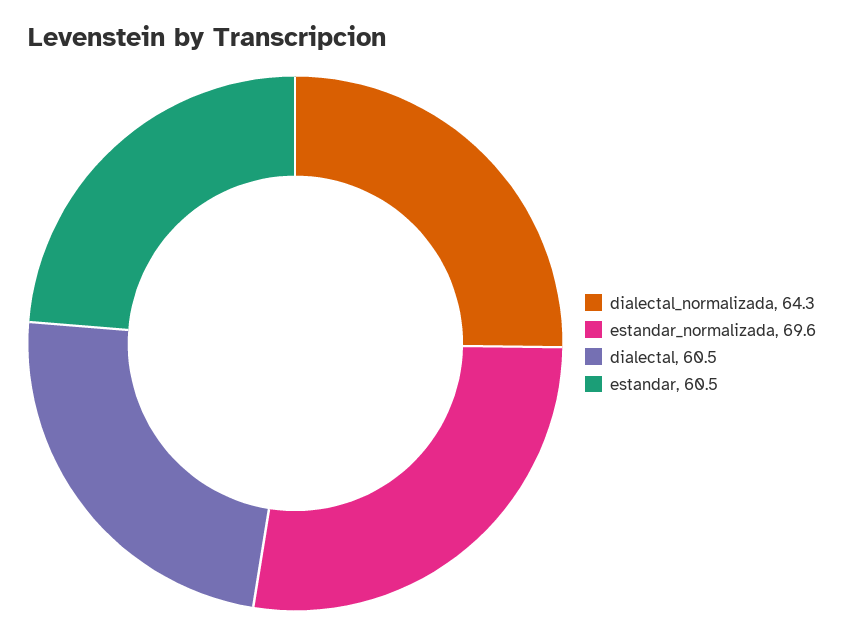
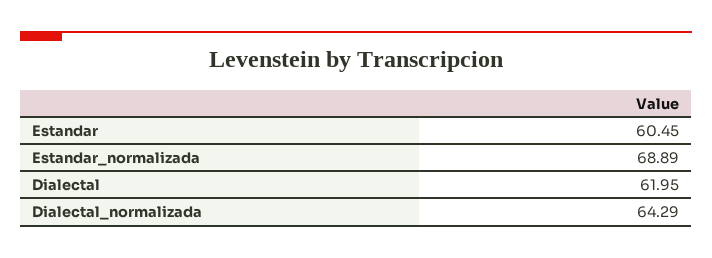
  {
    "dialectal_normalizada": 64.29,
-   "estandar_normalizada": 69.6,
+   "estandar_normalizada": 68.89,
-   "dialectal": 60.5,
+   "dialectal": 61.95,
    "estandar": 60.45
  }

